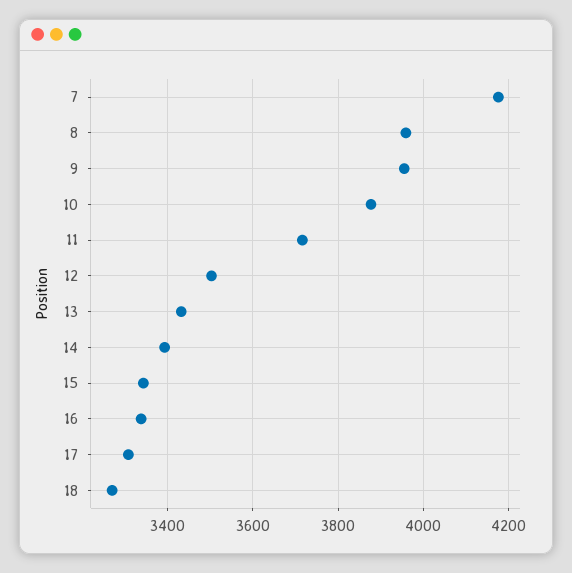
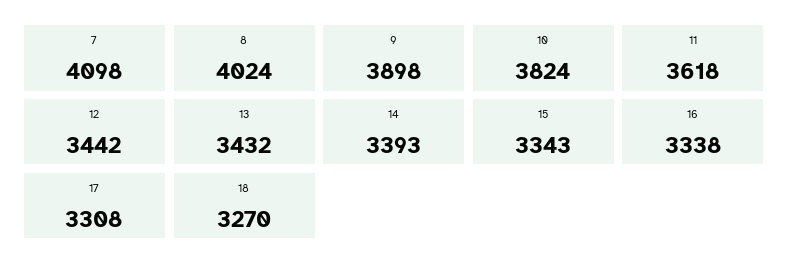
  {
-   "7": 4180,
+   "7": 4098,
-   "8": 3960,
+   "8": 4024,
-   "9": 3960,
+   "9": 3898,
-   "10": 3880,
+   "10": 3824,
-   "11": 3720,
+   "11": 3618,
-   "12": 3500,
+   "12": 3442,
    "13": 3432,
    "14": 3393,
    "15": 3343,
    "16": 3338,
    "17": 3308,
    "18": 3270
  }

